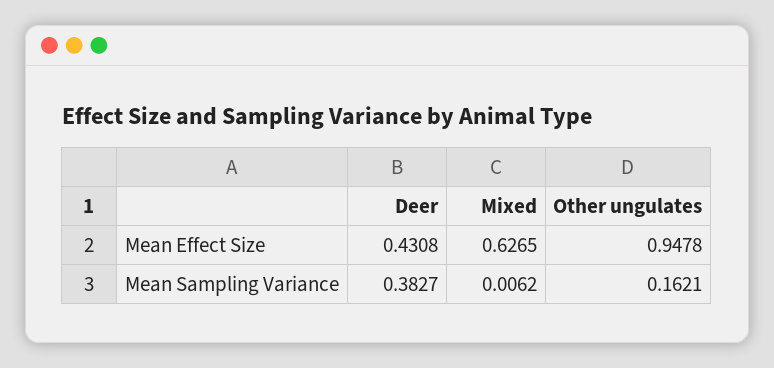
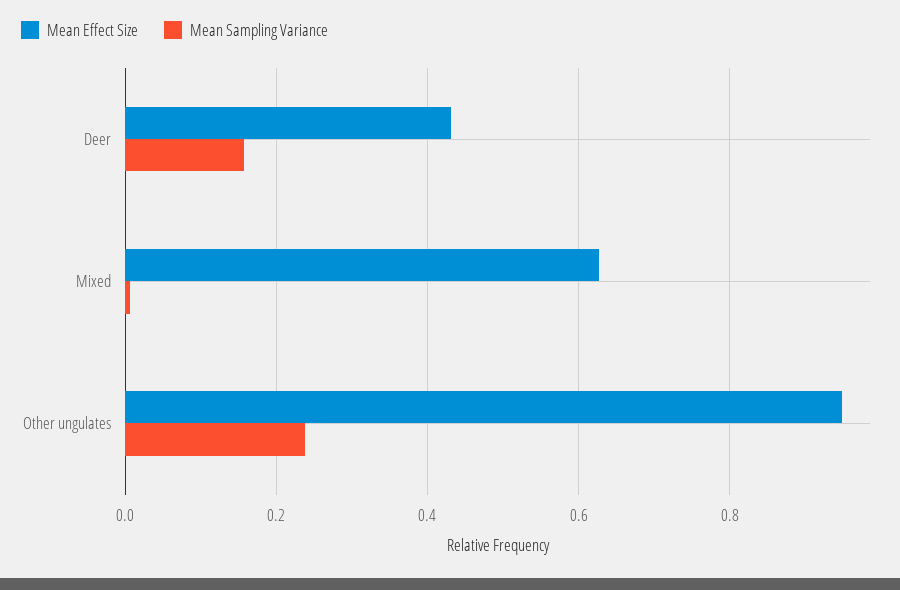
  {
    "Mean Effect Size": {
      "Deer": 0.4308,
      "Mixed": 0.6265,
      "Other ungulates": 0.9478
    },
    "Mean Sampling Variance": {
-     "Deer": 0.3827,
+     "Deer": 0.16,
      "Mixed": 0.0062,
-     "Other ungulates": 0.1621
+     "Other ungulates": 0.24
    }
  }

